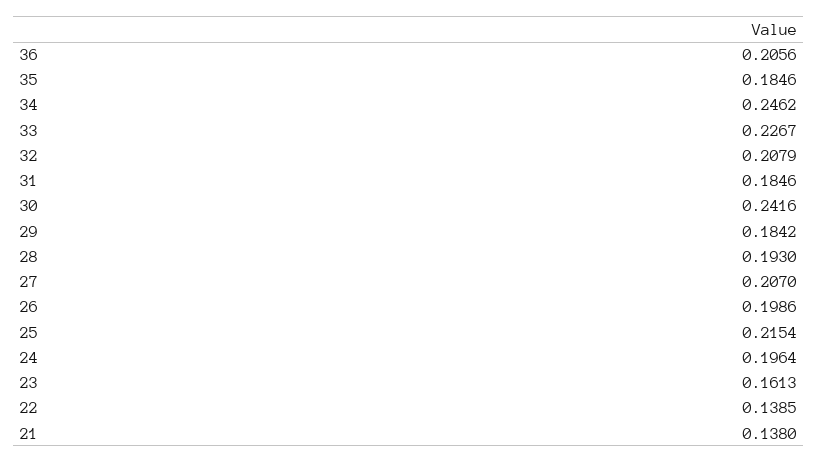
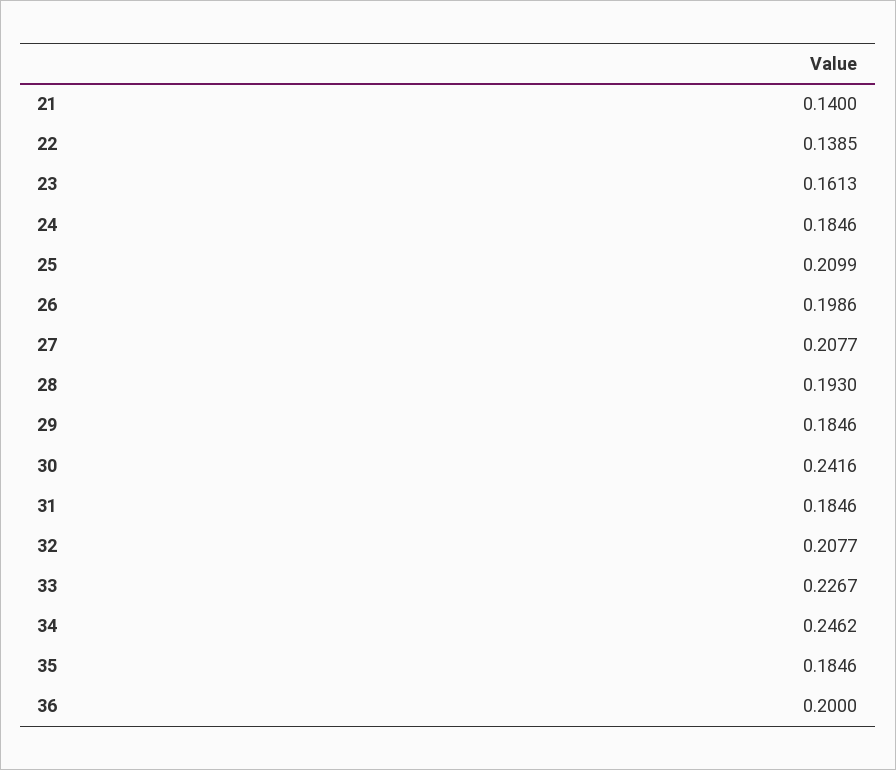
  {
-   "36": 0.2056,
+   "36": 0.2,
    "35": 0.1846,
    "34": 0.2462,
    "33": 0.2267,
-   "32": 0.2079,
+   "32": 0.2077,
    "31": 0.1846,
    "30": 0.2416,
-   "29": 0.1842,
+   "29": 0.1846,
    "28": 0.193,
-   "27": 0.207,
+   "27": 0.2077,
    "26": 0.1986,
-   "25": 0.2154,
+   "25": 0.2099,
-   "24": 0.1964,
+   "24": 0.1846,
    "23": 0.1613,
    "22": 0.1385,
-   "21": 0.138
+   "21": 0.14
  }

